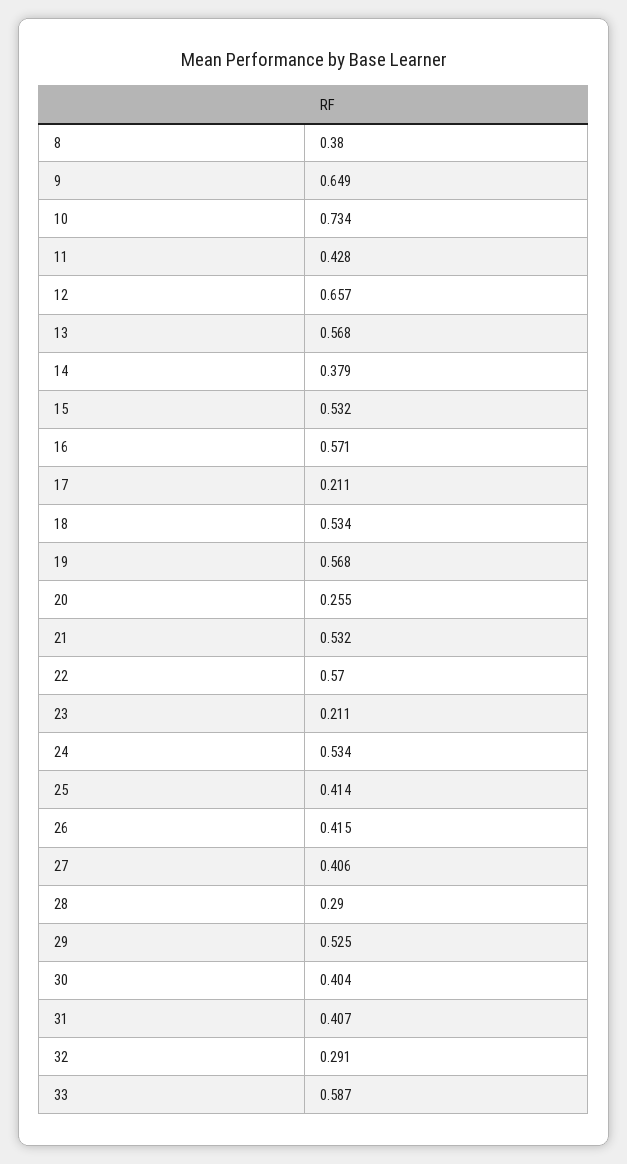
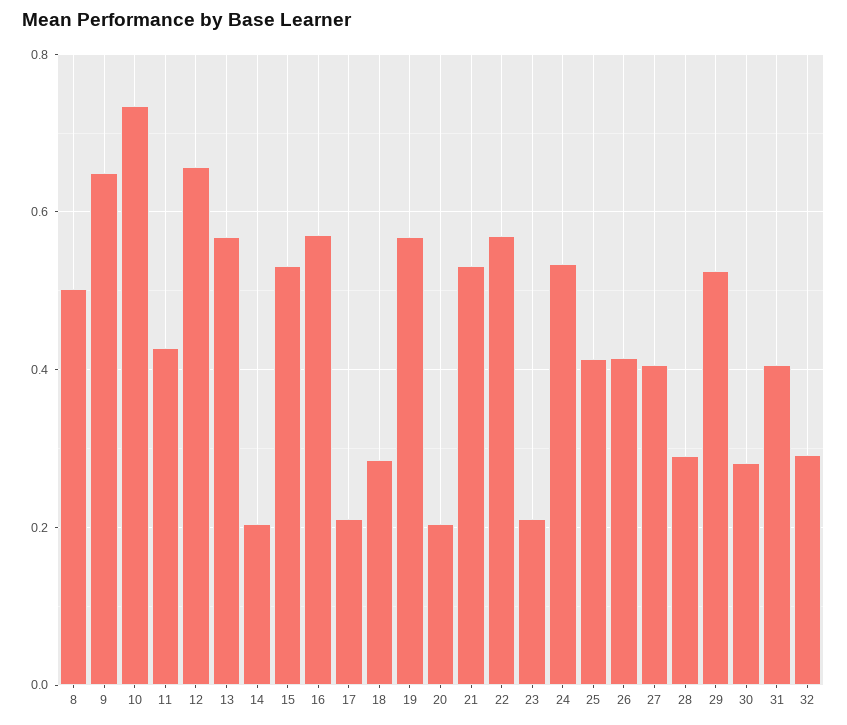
  {
-   "8": 0.38,
+   "8": 0.5,
    "9": 0.649,
    "10": 0.734,
    "11": 0.428,
    "12": 0.657,
    "13": 0.568,
-   "14": 0.379,
+   "14": 0.2,
    "15": 0.532,
    "16": 0.571,
    "17": 0.211,
-   "18": 0.534,
+   "18": 0.28,
    "19": 0.568,
-   "20": 0.255,
+   "20": 0.2,
    "21": 0.532,
    "22": 0.57,
    "23": 0.211,
    "24": 0.534,
    "25": 0.414,
    "26": 0.415,
    "27": 0.406,
    "28": 0.29,
    "29": 0.525,
-   "30": 0.404,
+   "30": 0.28,
    "31": 0.407,
-   "32": 0.291,
+   "32": 0.291
-   "33": 0.587
  }

